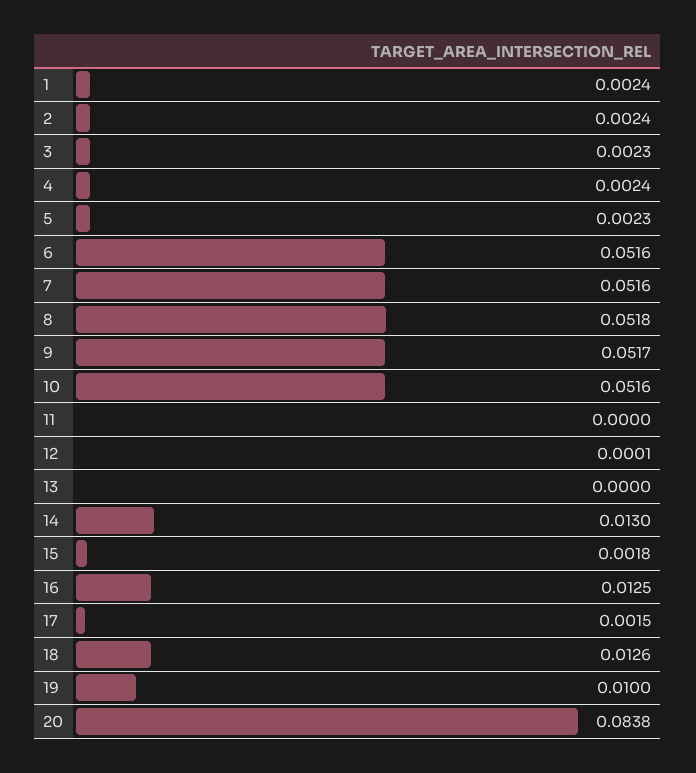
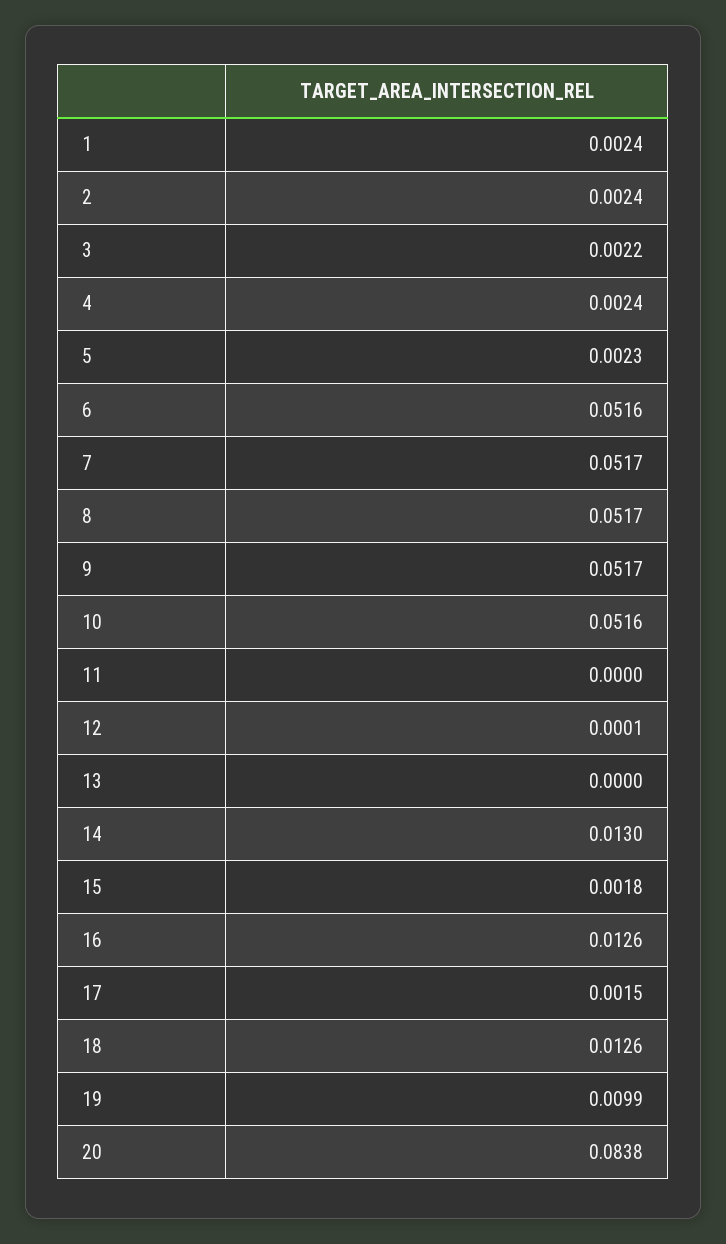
  {
    "1": 0.0024,
    "2": 0.0024,
-   "3": 0.0023,
+   "3": 0.0022,
    "4": 0.0024,
    "5": 0.0023,
    "6": 0.0516,
-   "7": 0.0516,
+   "7": 0.0517,
-   "8": 0.0518,
+   "8": 0.0517,
    "9": 0.0517,
    "10": 0.0516,
    "11": 0,
    "12": 0.0001,
    "13": 0,
    "14": 0.013,
    "15": 0.0018,
-   "16": 0.0125,
+   "16": 0.0126,
    "17": 0.0015,
    "18": 0.0126,
-   "19": 0.01,
+   "19": 0.0099,
    "20": 0.0838
  }

